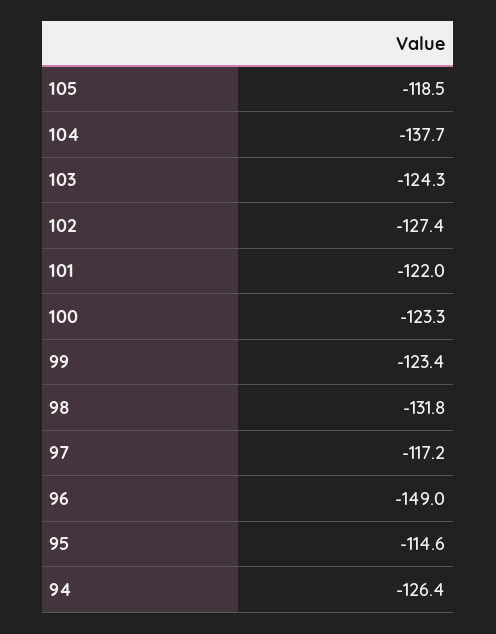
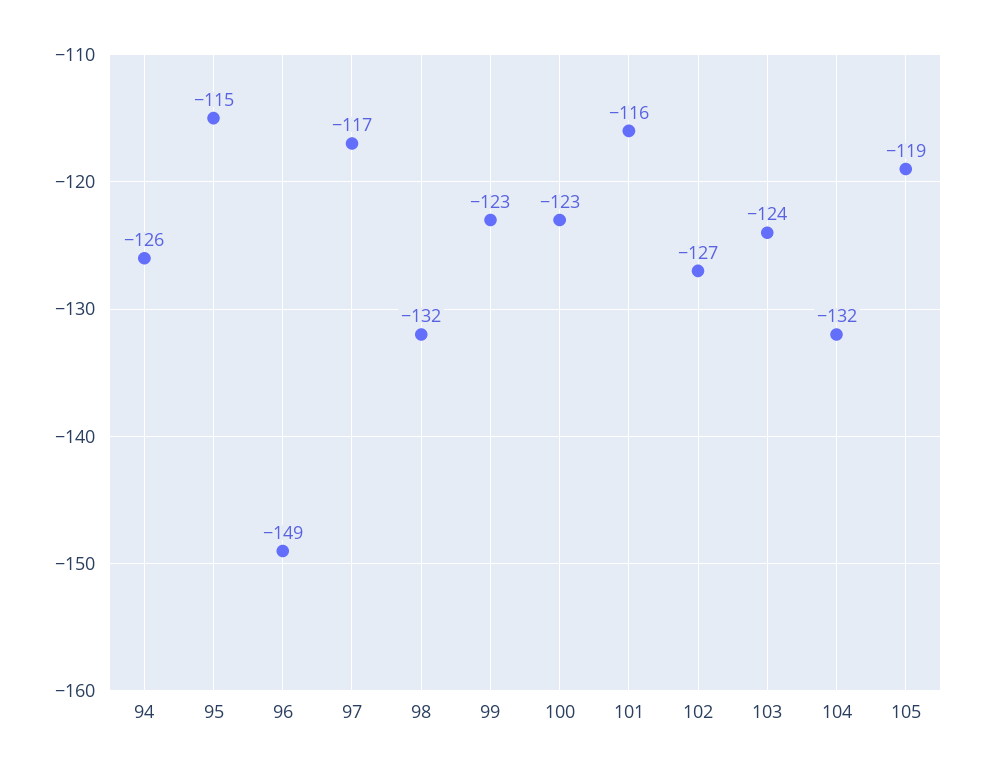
  {
    "105": -118.5,
-   "104": -137.7,
+   "104": -132,
    "103": -124.3,
    "102": -127.4,
-   "101": -122,
+   "101": -116,
    "100": -123.3,
    "99": -123.4,
    "98": -131.8,
    "97": -117.2,
    "96": -149,
    "95": -114.6,
    "94": -126.4
  }

